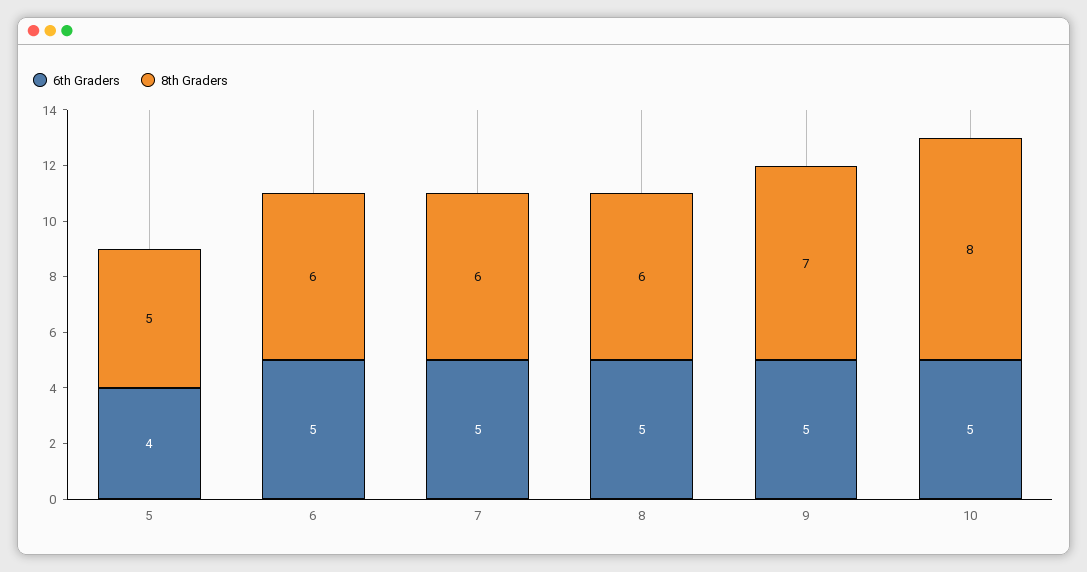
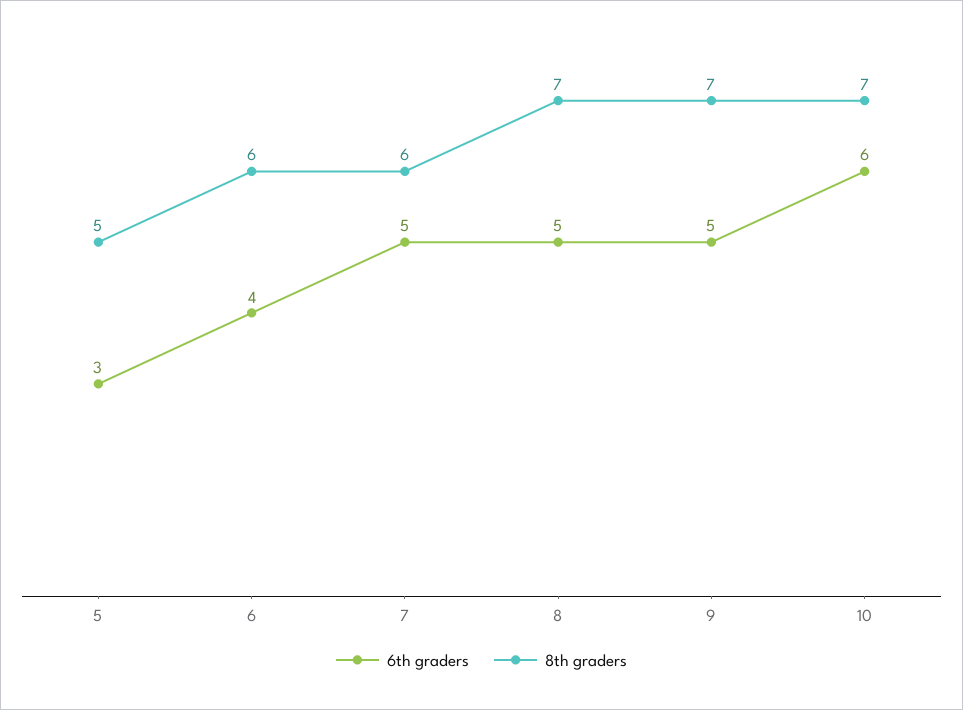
  {
    "6th Graders": {
-     "5": 4,
+     "5": 3,
-     "6": 5,
+     "6": 4,
      "7": 5,
      "8": 5,
      "9": 5,
-     "10": 5
+     "10": 6
    },
    "8th Graders": {
      "5": 5,
      "6": 6,
      "7": 6,
-     "8": 6,
+     "8": 7,
      "9": 7,
-     "10": 8
+     "10": 7
    }
  }

